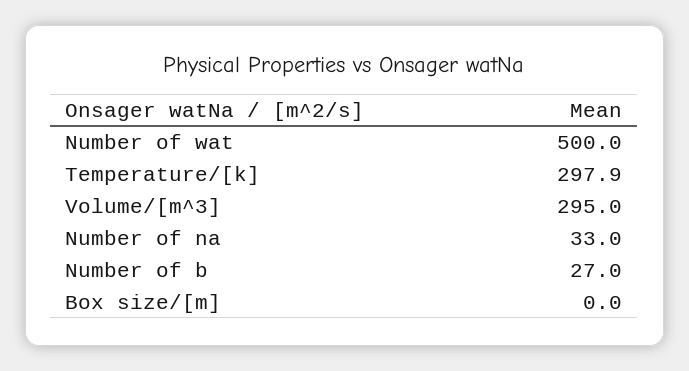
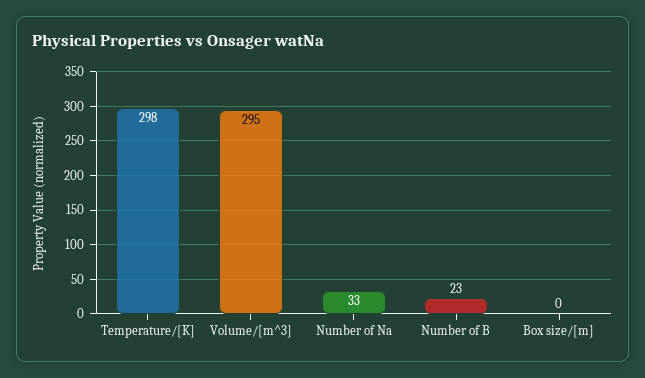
  {
-   "Number of wat": 500,
    "Temperature/[k]": 297.9,
    "Volume/[m^3]": 295,
    "Number of na": 33,
-   "Number of b": 27,
+   "Number of b": 23,
    "Box size/[m]": 0
  }

